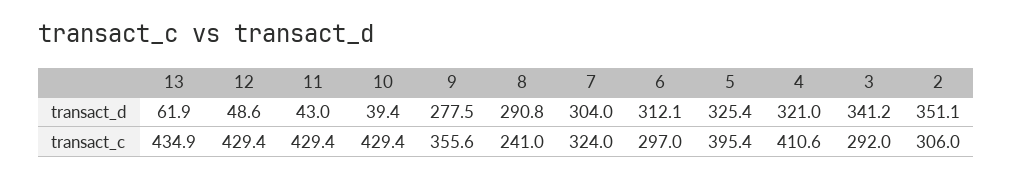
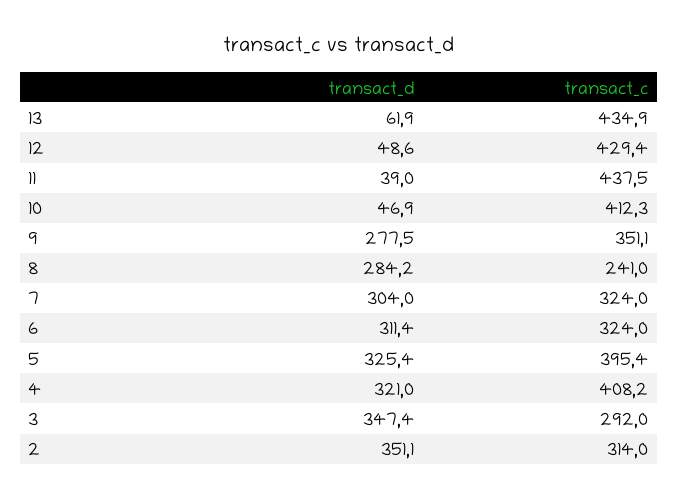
  {
    "13": {
      "transact_d": 61.9,
      "transact_c": 434.9
    },
    "12": {
      "transact_d": 48.6,
      "transact_c": 429.4
    },
    "11": {
-     "transact_d": 43,
+     "transact_d": 39,
-     "transact_c": 429.4
+     "transact_c": 437.5
    },
    "10": {
-     "transact_d": 39.4,
+     "transact_d": 46.9,
-     "transact_c": 429.4
+     "transact_c": 412.3
    },
    "9": {
      "transact_d": 277.5,
-     "transact_c": 355.6
+     "transact_c": 351.1
    },
    "8": {
-     "transact_d": 290.8,
+     "transact_d": 284.2,
      "transact_c": 241
    },
    "7": {
      "transact_d": 304,
      "transact_c": 324
    },
    "6": {
-     "transact_d": 312.1,
+     "transact_d": 311.4,
-     "transact_c": 297
+     "transact_c": 324
    },
    "5": {
      "transact_d": 325.4,
      "transact_c": 395.4
    },
    "4": {
      "transact_d": 321,
-     "transact_c": 410.6
+     "transact_c": 408.2
    },
    "3": {
-     "transact_d": 341.2,
+     "transact_d": 347.4,
      "transact_c": 292
    },
    "2": {
      "transact_d": 351.1,
-     "transact_c": 306
+     "transact_c": 314
    }
  }

